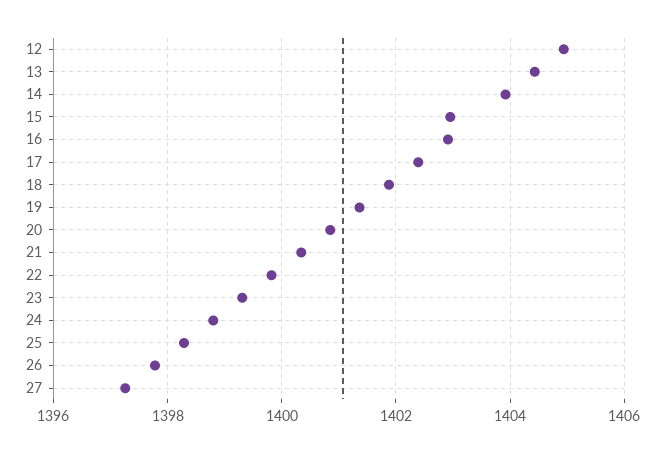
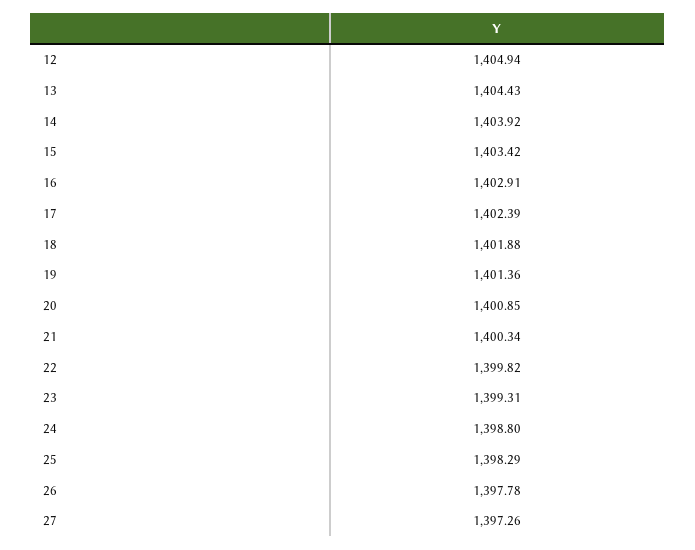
  {
    "12": 1404.94,
    "13": 1404.43,
    "14": 1403.92,
-   "15": 1403,
+   "15": 1403.42,
    "16": 1402.91,
    "17": 1402.39,
    "18": 1401.88,
    "19": 1401.36,
    "20": 1400.85,
    "21": 1400.34,
    "22": 1399.82,
    "23": 1399.31,
    "24": 1398.8,
    "25": 1398.29,
    "26": 1397.78,
    "27": 1397.26
  }

